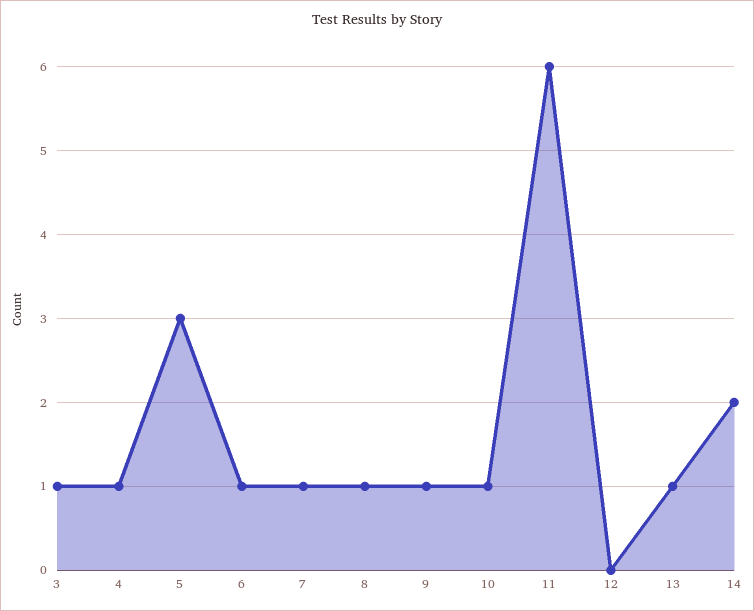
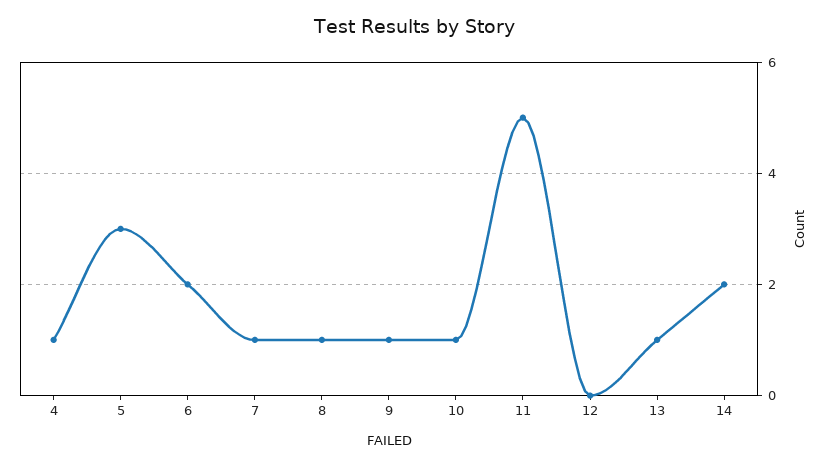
  {
-   "3": 1,
    "4": 1,
    "5": 3,
-   "6": 1,
+   "6": 2,
    "7": 1,
    "8": 1,
    "9": 1,
    "10": 1,
-   "11": 6,
+   "11": 5,
    "12": 0,
    "13": 1,
    "14": 2
  }

